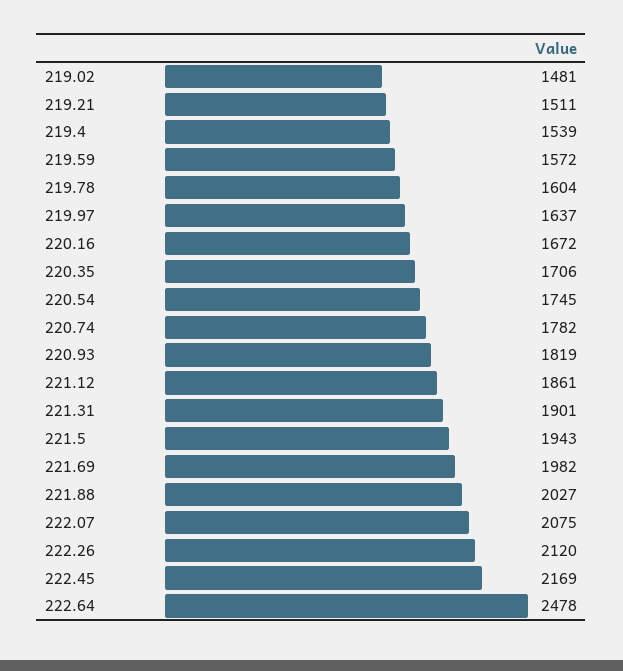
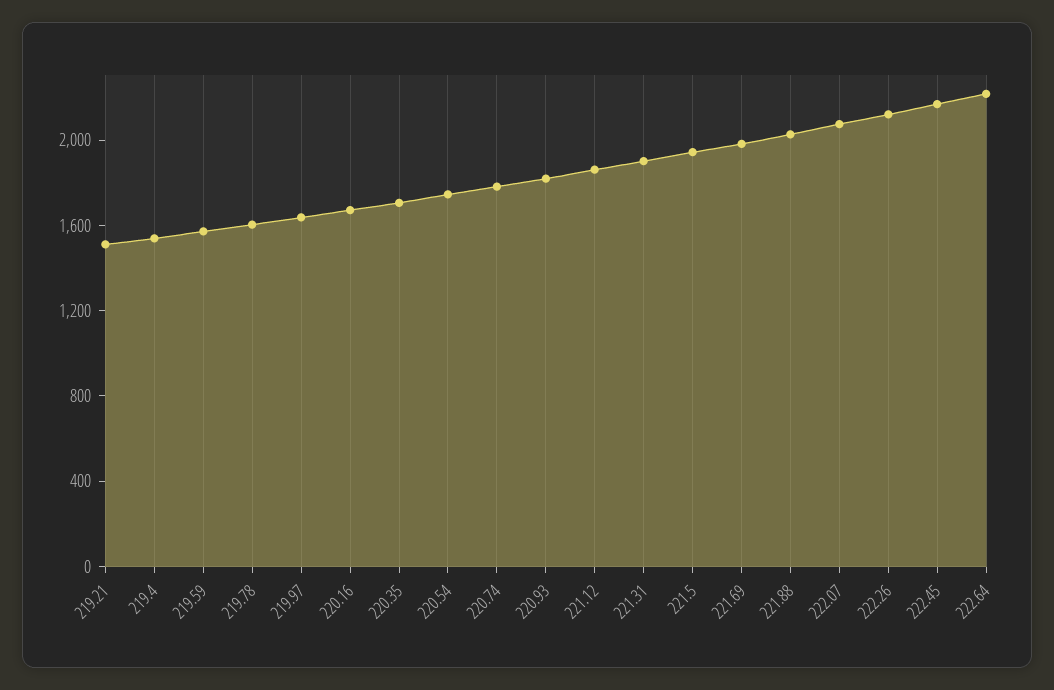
  {
-   "219.02": 1481,
    "219.21": 1511,
    "219.4": 1539,
    "219.59": 1572,
    "219.78": 1604,
    "219.97": 1637,
    "220.16": 1672,
    "220.35": 1706,
    "220.54": 1745,
    "220.74": 1782,
    "220.93": 1819,
    "221.12": 1861,
    "221.31": 1901,
    "221.5": 1943,
    "221.69": 1982,
    "221.88": 2027,
    "222.07": 2075,
    "222.26": 2120,
    "222.45": 2169,
-   "222.64": 2478
+   "222.64": 2200
  }

